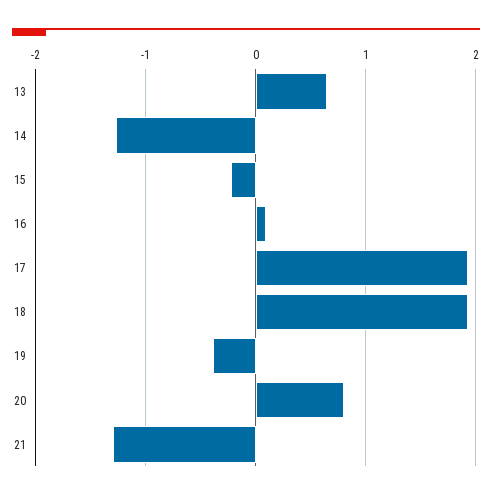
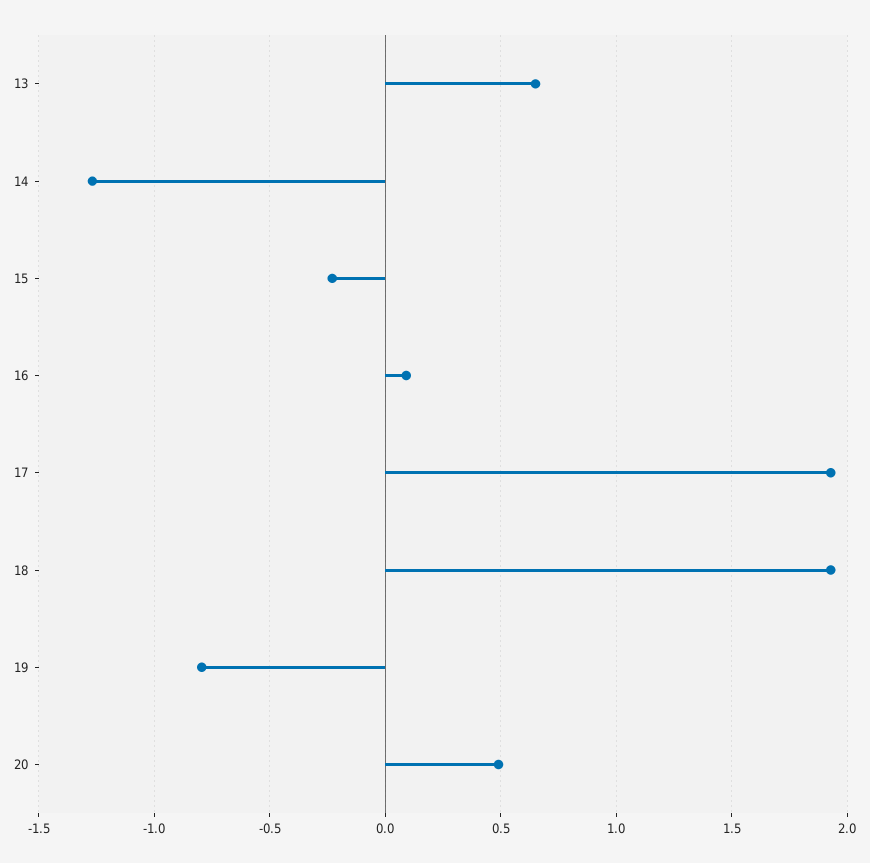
  {
    "13": 0.65,
    "14": -1.25,
    "15": -0.25,
    "16": 0.1,
    "17": 1.95,
    "18": 1.95,
-   "19": -0.4,
+   "19": -0.8,
-   "20": 0.8,
+   "20": 0.5
-   "21": -1.3
  }

